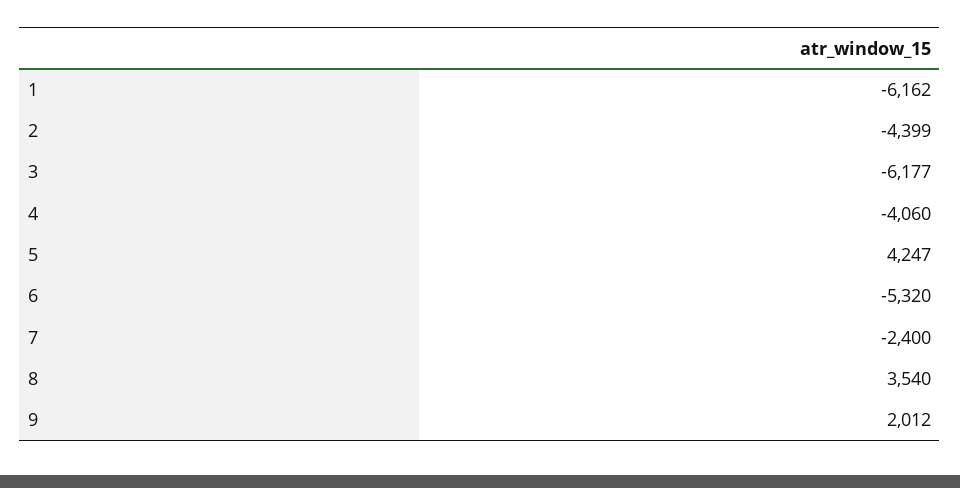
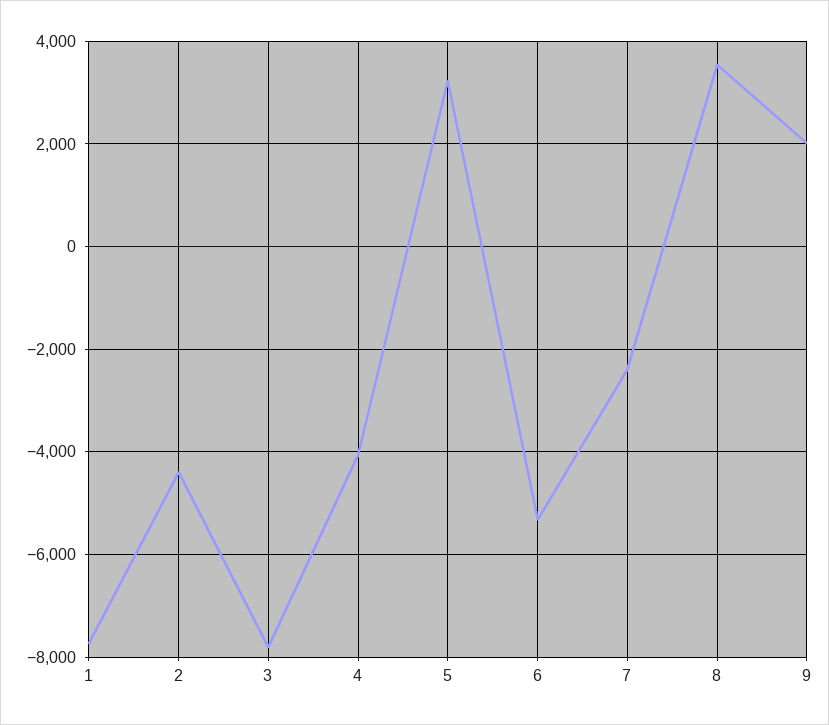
  {
-   "1": -6162,
+   "1": -7800,
    "2": -4399,
-   "3": -6177,
+   "3": -7800,
    "4": -4060,
-   "5": 4247,
+   "5": 3200,
    "6": -5320,
    "7": -2400,
    "8": 3540,
    "9": 2012
  }

